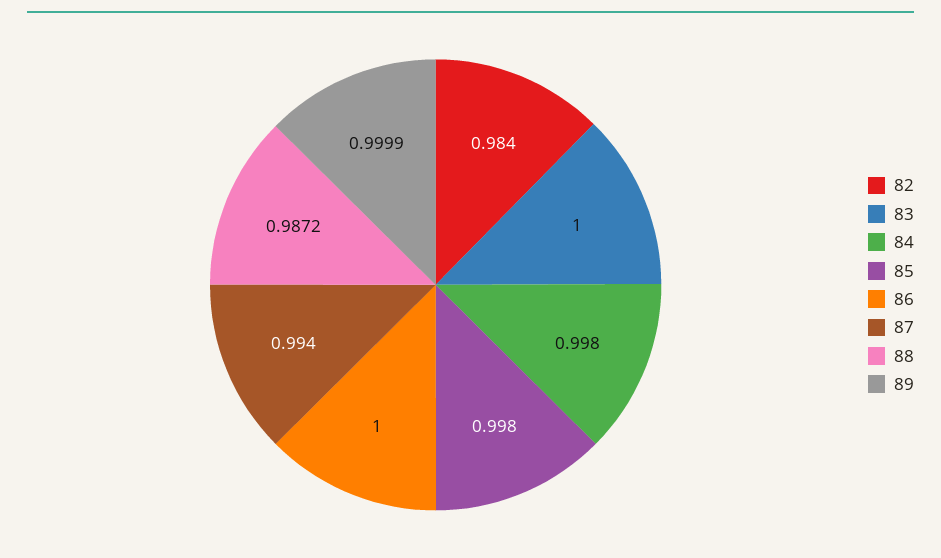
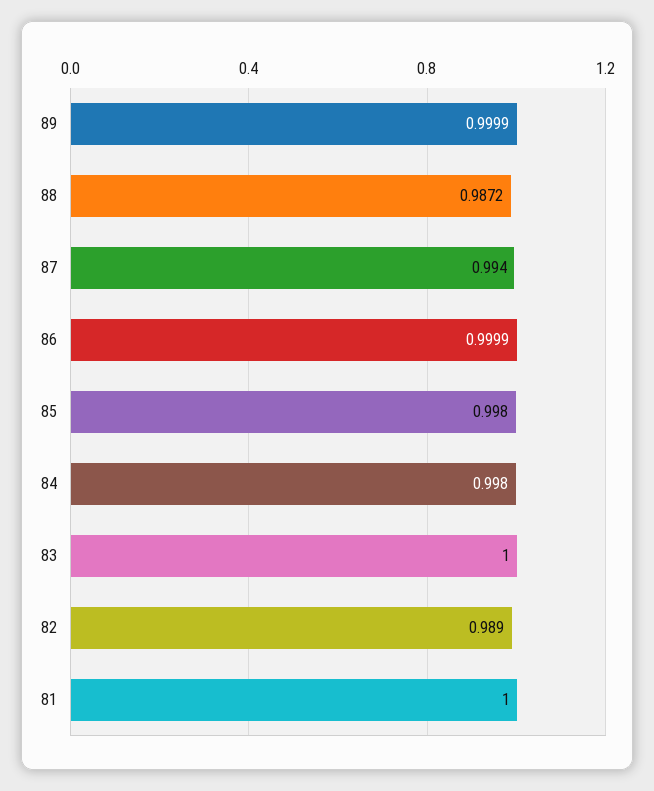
  {
-   "82": 0.984,
+   "82": 0.989,
    "83": 1,
    "84": 0.998,
    "85": 0.998,
-   "86": 1,
+   "86": 0.9999,
    "87": 0.994,
    "88": 0.9872,
-   "89": 0.9999
+   "89": 0.9999,
+   "81": 1
  }

